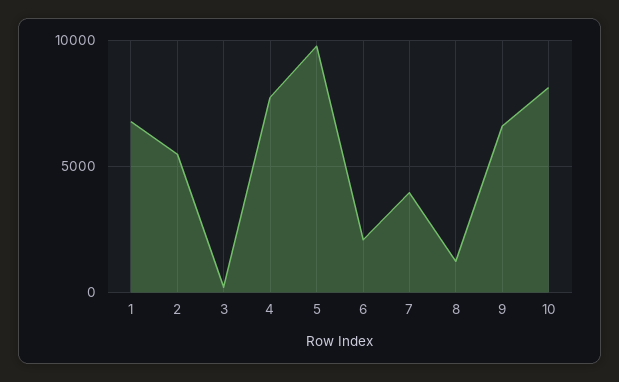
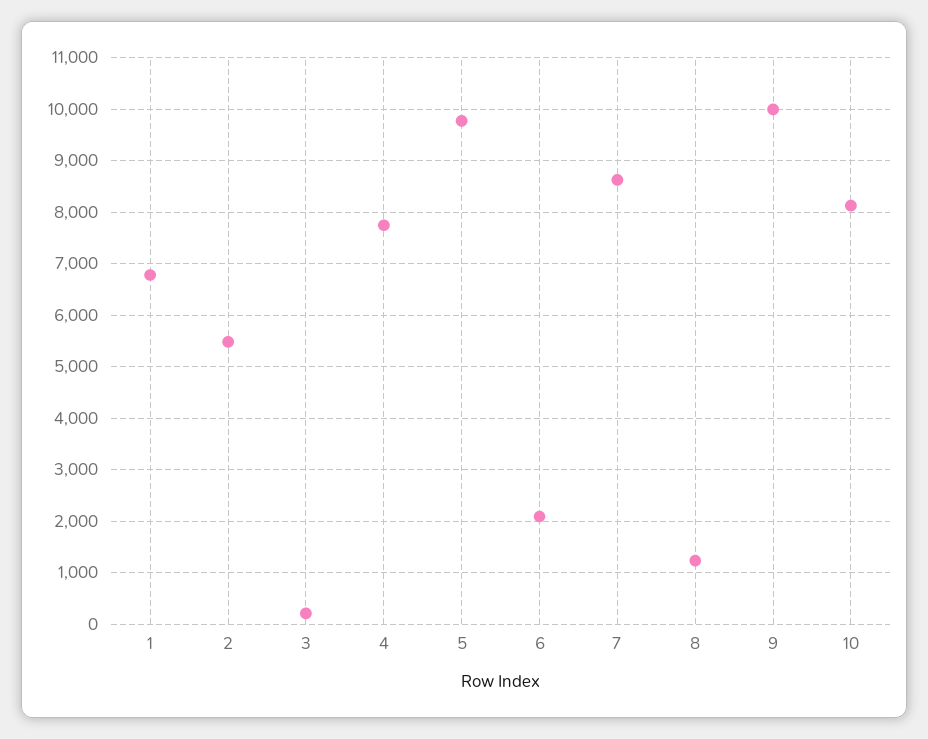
  {
    "1": 6800,
    "2": 5400,
    "3": 200,
    "4": 7800,
    "5": 9800,
    "6": 2000,
-   "7": 4000,
+   "7": 8600,
    "8": 1200,
-   "9": 6500,
+   "9": 10000,
    "10": 8200
  }

